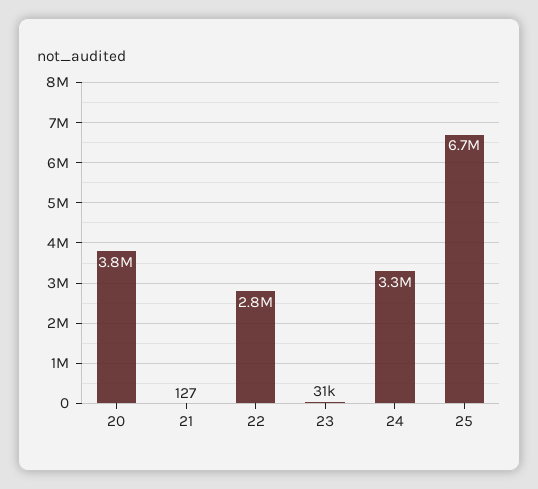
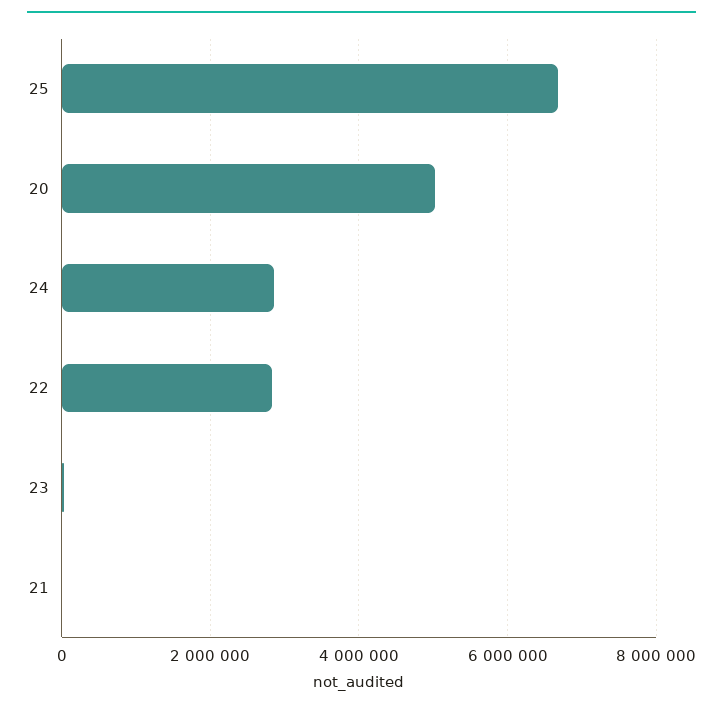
  {
-   "20": 3800000,
+   "20": 5000000,
    "21": 127,
    "22": 2800000,
    "23": 31000,
-   "24": 3300000,
+   "24": 2800000,
    "25": 6700000
  }

